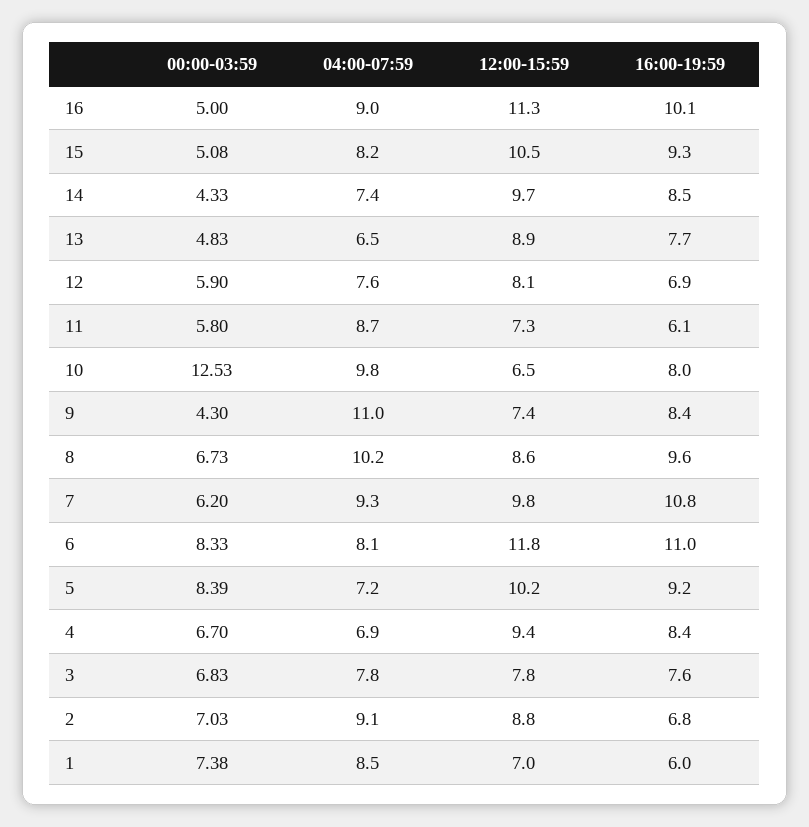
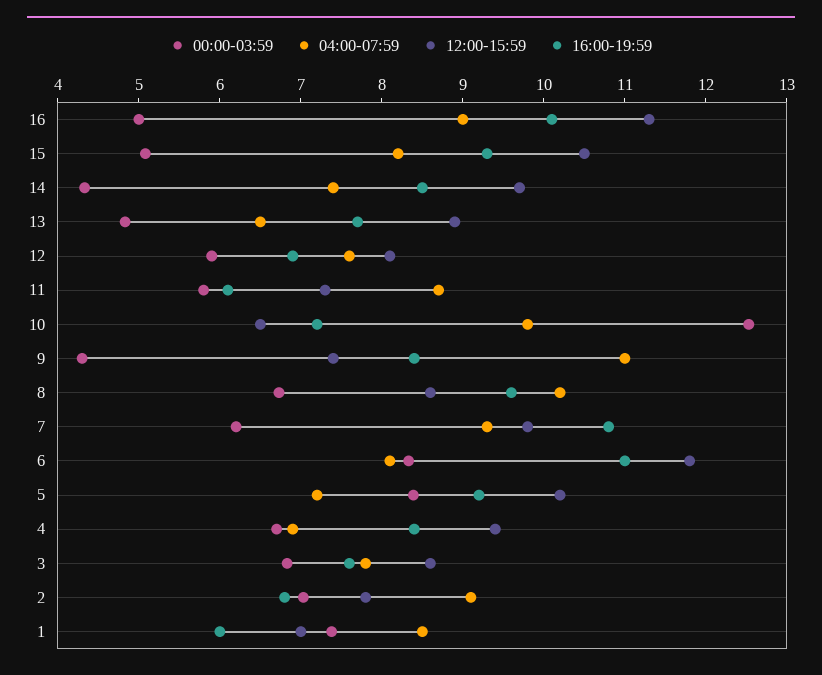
  {
    "00:00-03:59": {
      "16": 5,
      "15": 5.08,
      "14": 4.33,
      "13": 4.83,
      "12": 5.9,
      "11": 5.8,
      "10": 12.53,
      "9": 4.3,
      "8": 6.73,
      "7": 6.2,
      "6": 8.33,
      "5": 8.39,
      "4": 6.7,
      "3": 6.83,
      "2": 7.03,
      "1": 7.38
    },
    "04:00-07:59": {
      "16": 9,
      "15": 8.2,
      "14": 7.4,
      "13": 6.5,
      "12": 7.6,
      "11": 8.7,
      "10": 9.8,
      "9": 11,
      "8": 10.2,
      "7": 9.3,
      "6": 8.1,
      "5": 7.2,
      "4": 6.9,
      "3": 7.8,
      "2": 9.1,
      "1": 8.5
    },
    "12:00-15:59": {
      "16": 11.3,
      "15": 10.5,
      "14": 9.7,
      "13": 8.9,
      "12": 8.1,
      "11": 7.3,
      "10": 6.5,
      "9": 7.4,
      "8": 8.6,
      "7": 9.8,
      "6": 11.8,
      "5": 10.2,
      "4": 9.4,
-     "3": 7.8,
+     "3": 8.6,
-     "2": 8.8,
+     "2": 7.8,
      "1": 7
    },
    "16:00-19:59": {
      "16": 10.1,
      "15": 9.3,
      "14": 8.5,
      "13": 7.7,
      "12": 6.9,
      "11": 6.1,
-     "10": 8,
+     "10": 7.2,
      "9": 8.4,
      "8": 9.6,
      "7": 10.8,
      "6": 11,
      "5": 9.2,
      "4": 8.4,
      "3": 7.6,
      "2": 6.8,
      "1": 6
    }
  }

